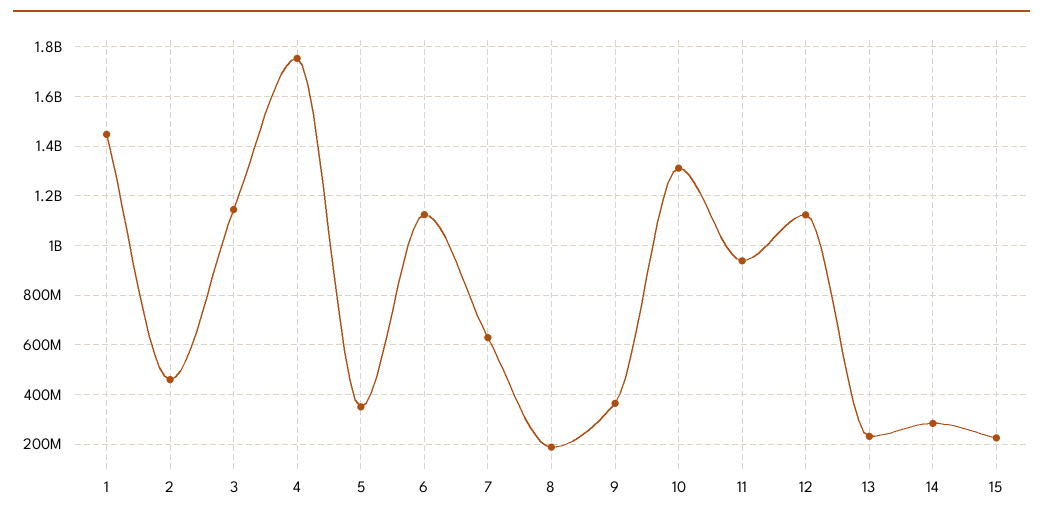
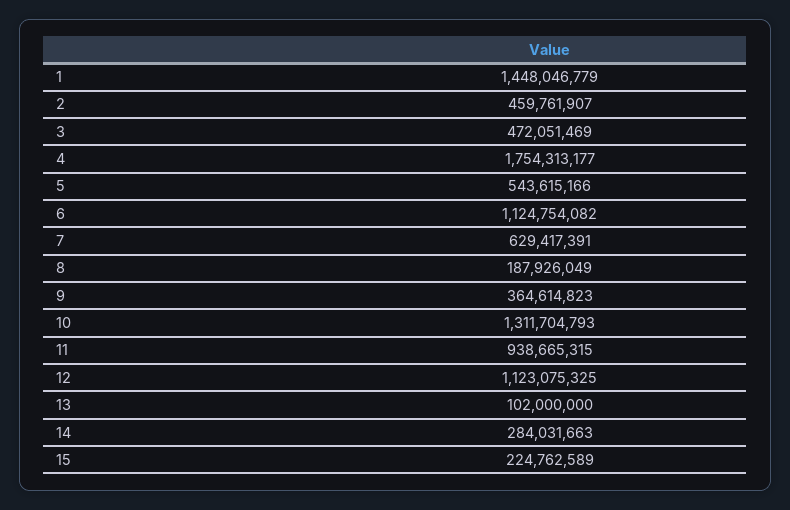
  {
    "1": 1448046779,
    "2": 459761907,
-   "3": 1150000000,
+   "3": 472051469,
    "4": 1754313177,
-   "5": 350000000,
+   "5": 543615166,
    "6": 1124754082,
    "7": 629417391,
    "8": 187926049,
    "9": 364614823,
    "10": 1311704793,
    "11": 938665315,
    "12": 1123075325,
-   "13": 225000000,
+   "13": 102000000,
    "14": 284031663,
    "15": 224762589
  }

